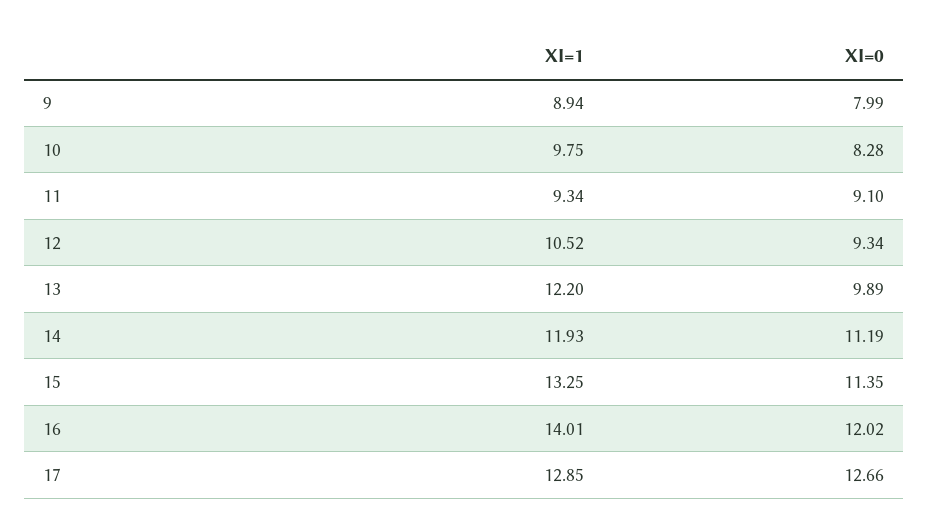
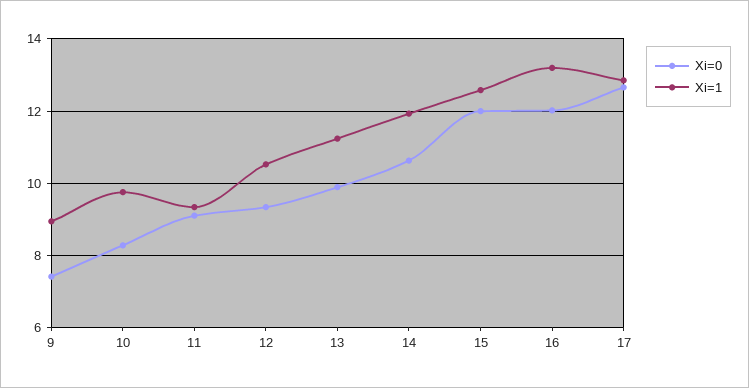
  {
    "XI=1": {
      "9": 8.94,
      "10": 9.75,
      "11": 9.34,
      "12": 10.52,
-     "13": 12.2,
+     "13": 11.2,
      "14": 11.93,
-     "15": 13.25,
+     "15": 12.6,
-     "16": 14.01,
+     "16": 13.2,
      "17": 12.85
    },
    "XI=0": {
-     "9": 7.99,
+     "9": 7.4,
      "10": 8.28,
      "11": 9.1,
      "12": 9.34,
      "13": 9.89,
-     "14": 11.19,
+     "14": 10.6,
-     "15": 11.35,
+     "15": 12,
      "16": 12.02,
      "17": 12.66
    }
  }

